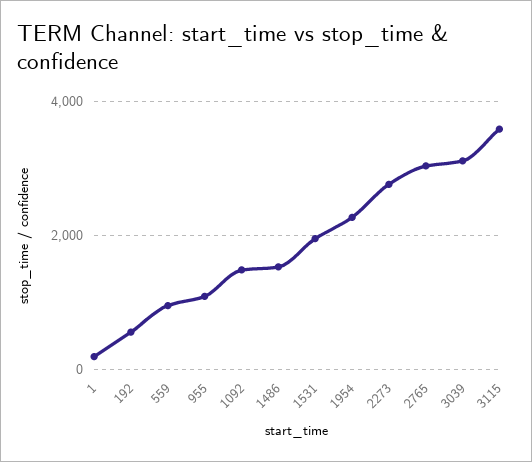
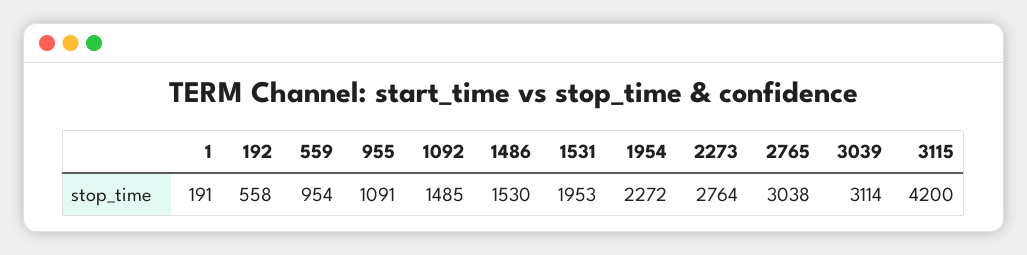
  {
    "1": 191,
    "192": 558,
    "559": 954,
    "955": 1091,
    "1092": 1485,
    "1486": 1530,
    "1531": 1953,
    "1954": 2272,
    "2273": 2764,
    "2765": 3038,
    "3039": 3114,
-   "3115": 3600
+   "3115": 4200
  }

